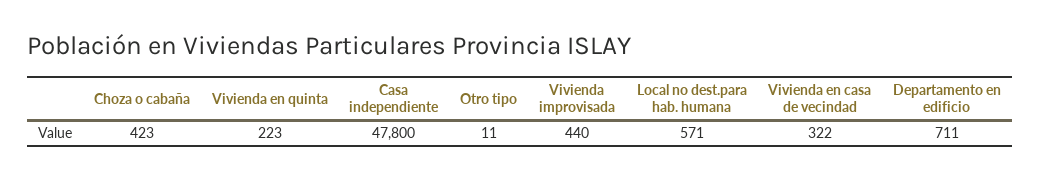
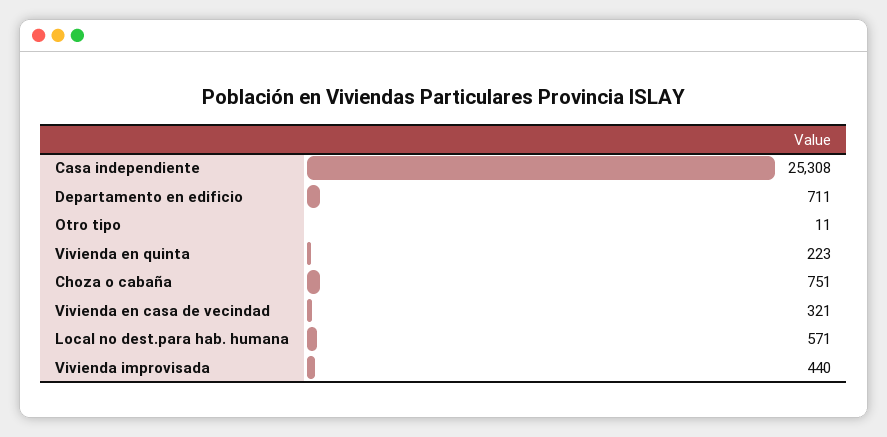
  {
-   "Choza o cabaña": 423,
+   "Choza o cabaña": 751,
    "Vivienda en quinta": 223,
-   "Casa independiente": 47800,
+   "Casa independiente": 25308,
    "Otro tipo": 11,
    "Vivienda improvisada": 440,
    "Local no dest.para hab. humana": 571,
-   "Vivienda en casa de vecindad": 322,
+   "Vivienda en casa de vecindad": 321,
    "Departamento en edificio": 711
  }

